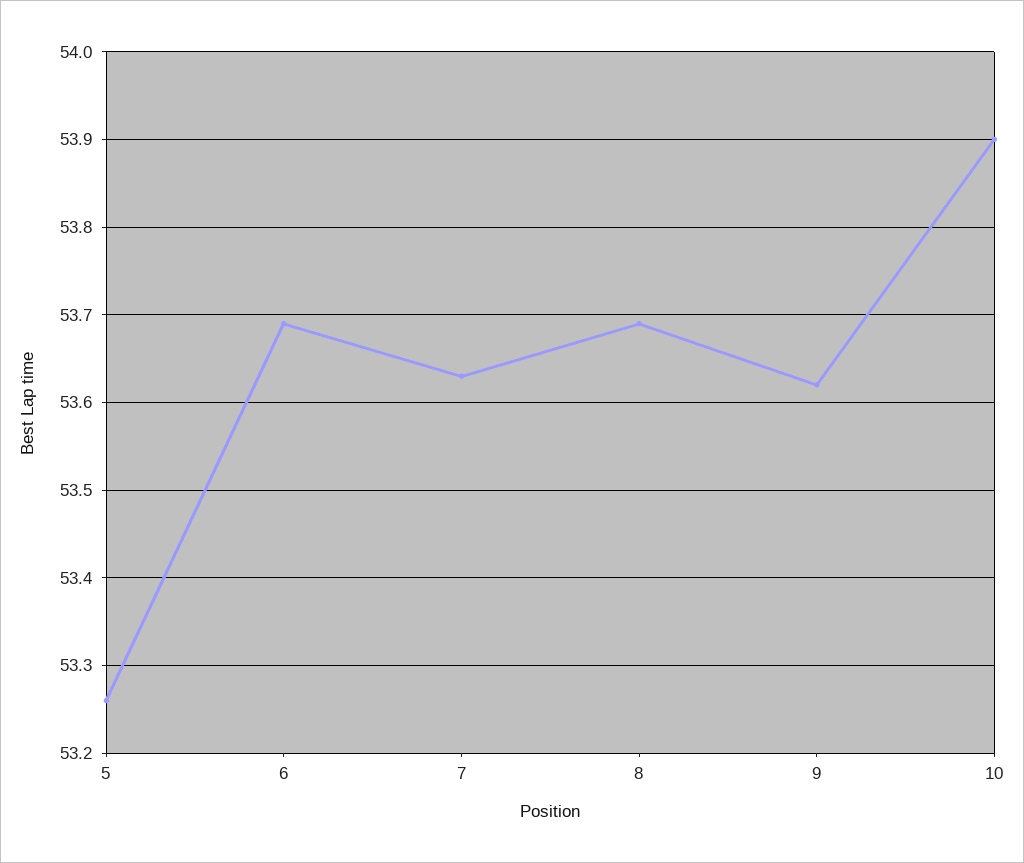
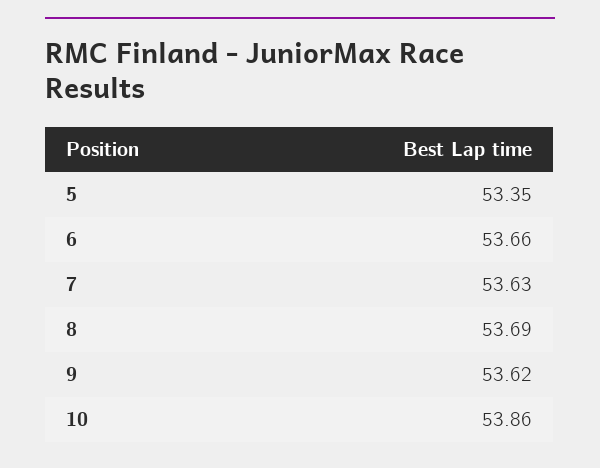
  {
-   "5": 53.26,
+   "5": 53.35,
-   "6": 53.69,
+   "6": 53.66,
    "7": 53.63,
    "8": 53.69,
    "9": 53.62,
-   "10": 53.9
+   "10": 53.86
  }

